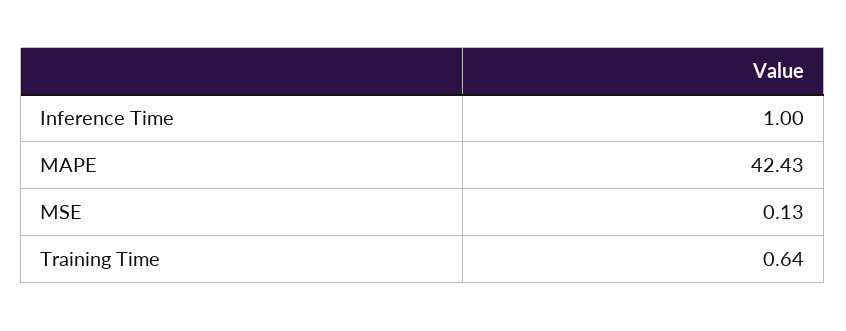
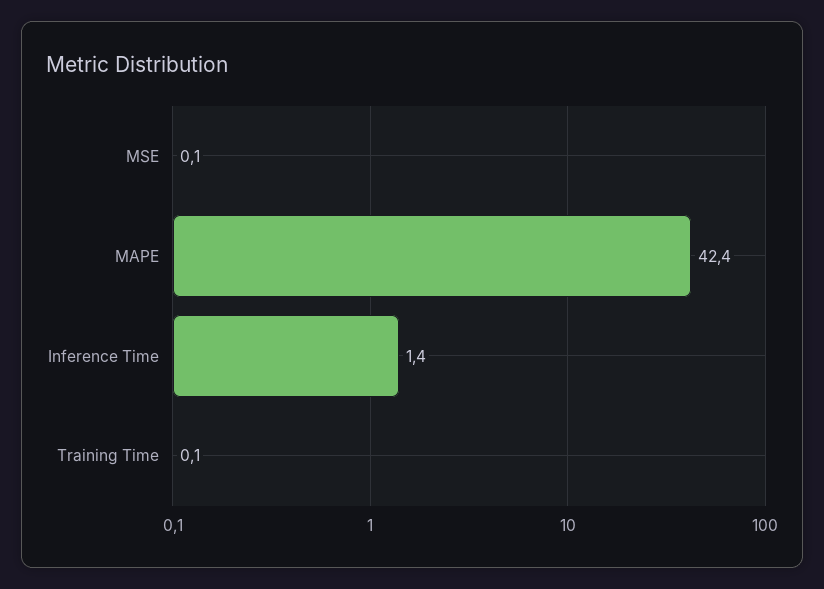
  {
-   "Inference Time": 1,
+   "Inference Time": 1.4,
    "MAPE": 42.43,
    "MSE": 0.13,
-   "Training Time": 0.64
+   "Training Time": 0.1
  }

